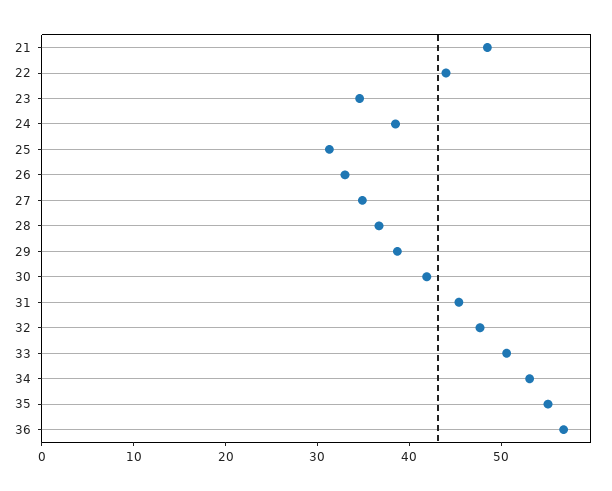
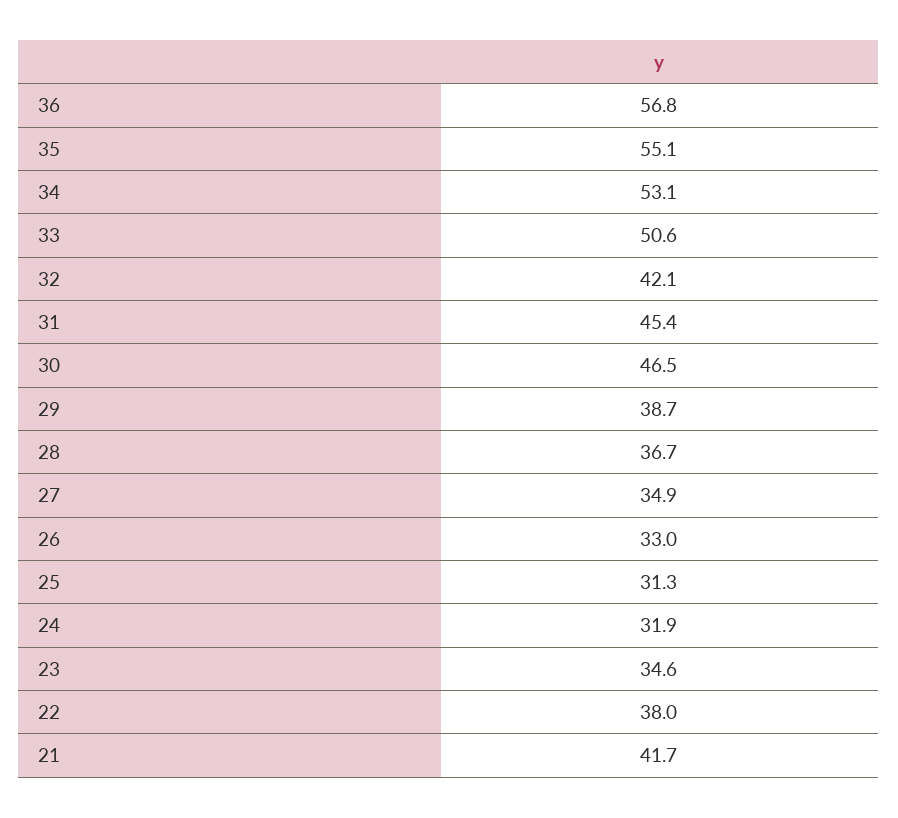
  {
-   "21": 48,
+   "21": 41.7,
-   "22": 44,
+   "22": 38,
    "23": 34.6,
-   "24": 38,
+   "24": 31.9,
    "25": 31.3,
    "26": 33,
    "27": 34.9,
    "28": 36.7,
    "29": 38.7,
-   "30": 42,
+   "30": 46.5,
    "31": 45.4,
-   "32": 48,
+   "32": 42.1,
    "33": 50.6,
    "34": 53.1,
    "35": 55.1,
    "36": 56.8
  }

